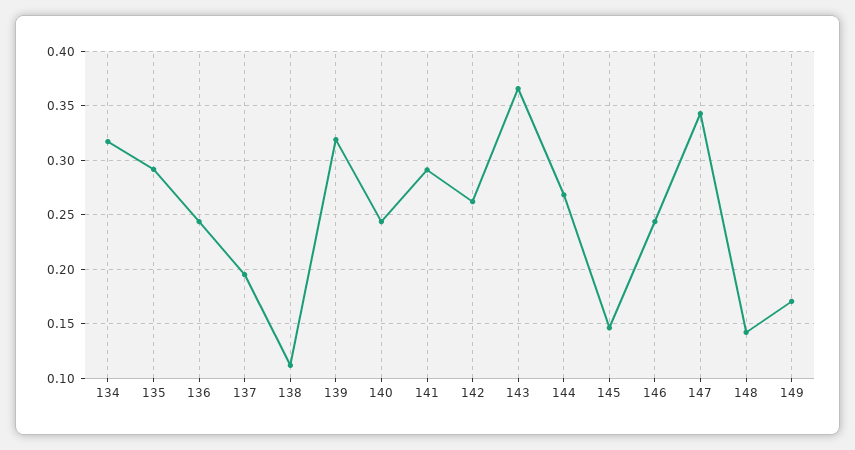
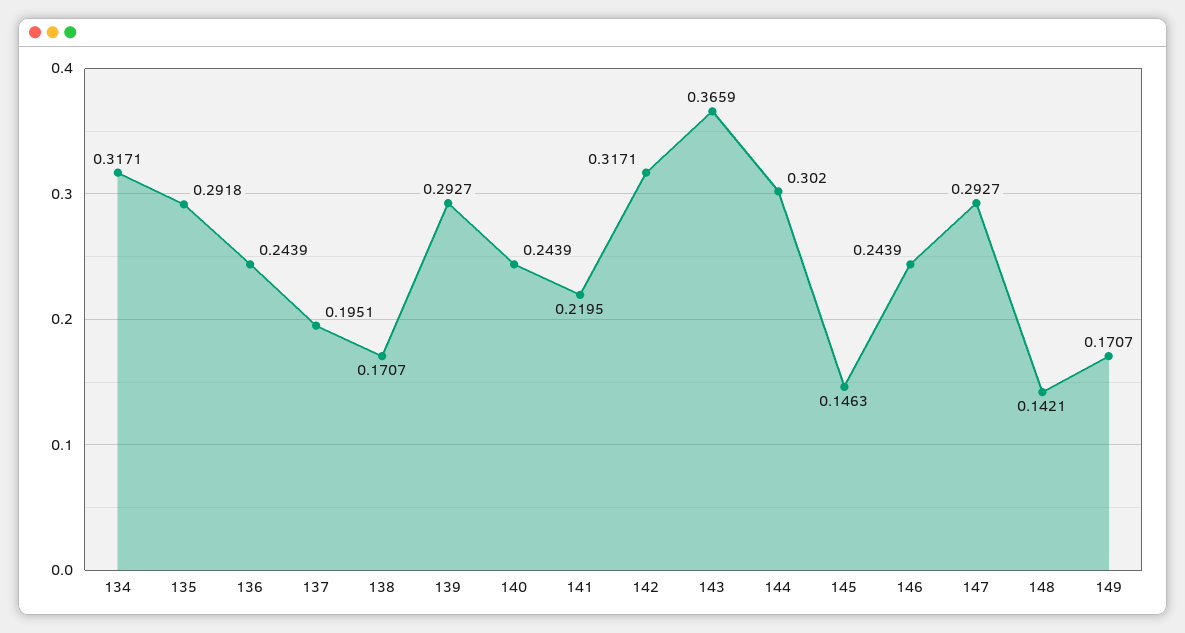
  {
    "134": 0.3171,
    "135": 0.2918,
    "136": 0.2439,
    "137": 0.1951,
-   "138": 0.11,
+   "138": 0.1707,
-   "139": 0.32,
+   "139": 0.2927,
    "140": 0.2439,
-   "141": 0.29,
+   "141": 0.2195,
-   "142": 0.26,
+   "142": 0.3171,
    "143": 0.3659,
-   "144": 0.27,
+   "144": 0.302,
    "145": 0.1463,
    "146": 0.2439,
-   "147": 0.34,
+   "147": 0.2927,
    "148": 0.1421,
    "149": 0.1707
  }

